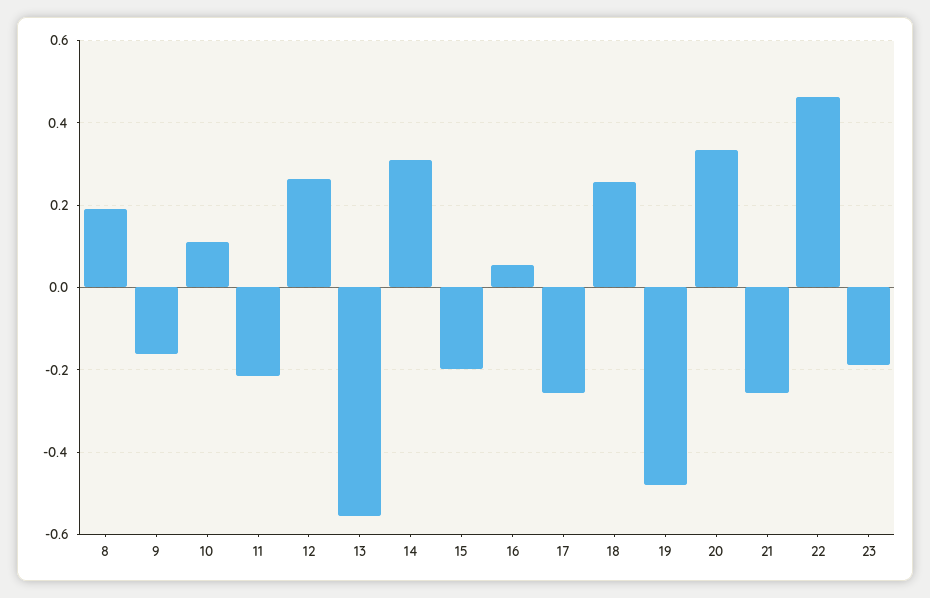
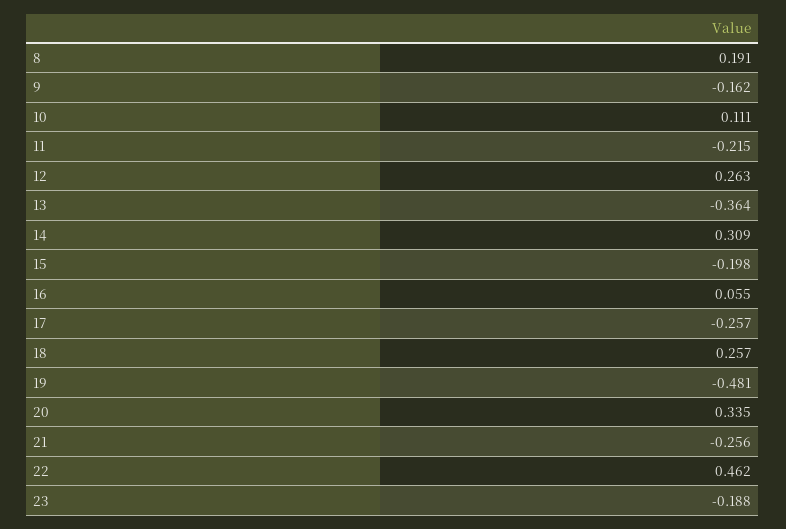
  {
    "8": 0.191,
    "9": -0.162,
    "10": 0.111,
    "11": -0.215,
    "12": 0.263,
-   "13": -0.56,
+   "13": -0.364,
    "14": 0.309,
    "15": -0.198,
    "16": 0.055,
    "17": -0.257,
    "18": 0.257,
    "19": -0.481,
    "20": 0.335,
    "21": -0.256,
    "22": 0.462,
    "23": -0.188
  }

